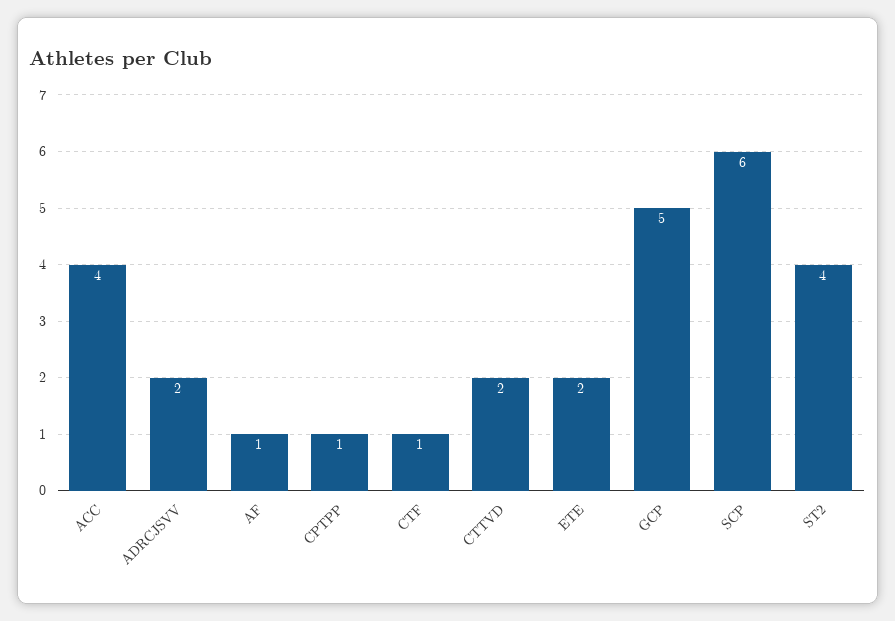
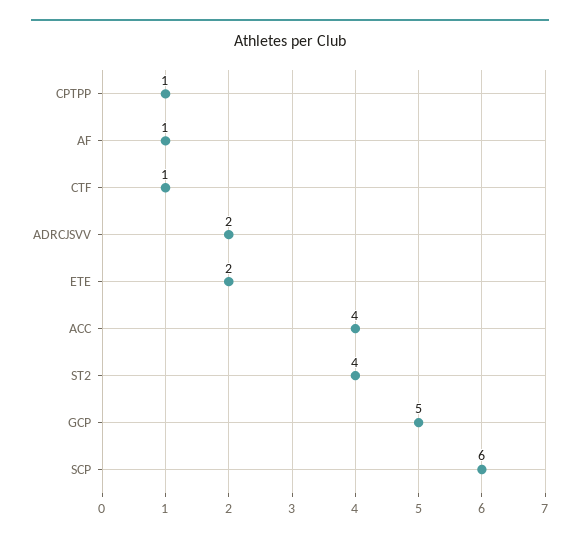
  {
    "ACC": 4,
    "ADRCJSVV": 2,
    "AF": 1,
    "CPTPP": 1,
    "CTF": 1,
-   "CTTVD": 2,
    "ETE": 2,
    "GCP": 5,
    "SCP": 6,
    "ST2": 4
  }

